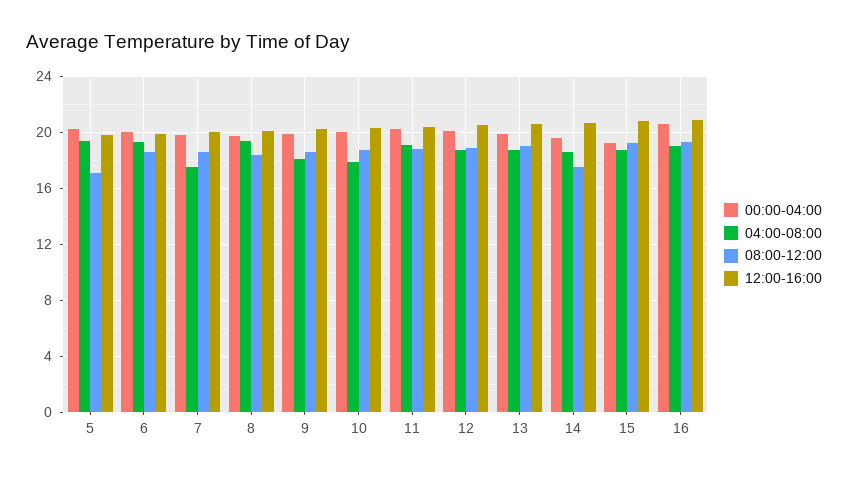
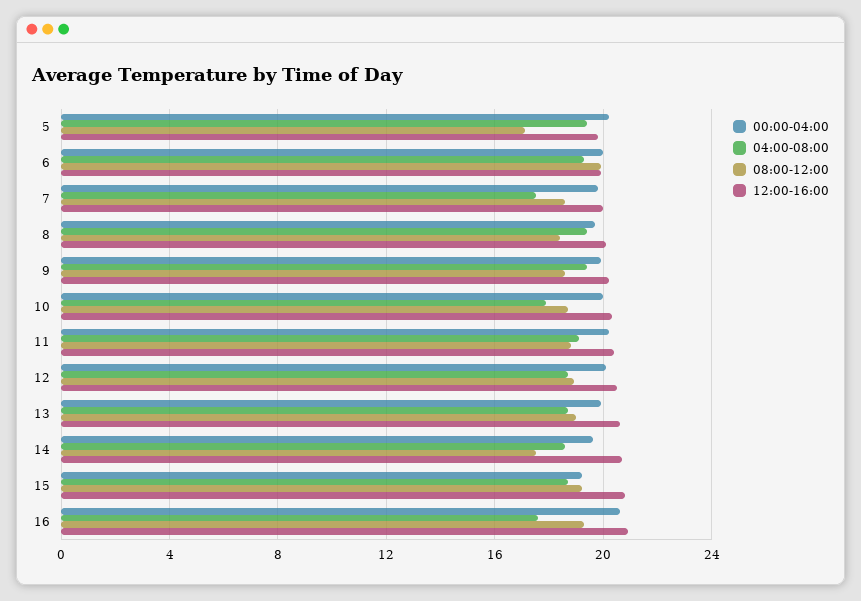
  {
    "00:00-04:00": {
      "5": 20,
      "6": 20,
      "7": 20,
      "8": 19.5,
      "9": 20,
      "10": 20,
      "11": 20,
      "12": 20,
      "13": 20,
      "14": 19.5,
      "15": 19,
      "16": 20.5
    },
    "04:00-08:00": {
      "5": 19.5,
      "6": 19.5,
      "7": 17.5,
      "8": 19.5,
-     "9": 18,
+     "9": 19.5,
      "10": 18,
      "11": 19,
      "12": 18.5,
      "13": 18.5,
      "14": 18.5,
      "15": 18.5,
-     "16": 19
+     "16": 17.5
    },
    "08:00-12:00": {
      "5": 17,
-     "6": 18.5,
+     "6": 20,
      "7": 18.5,
      "8": 18.5,
      "9": 18.5,
      "10": 18.5,
      "11": 19,
      "12": 19,
      "13": 19,
      "14": 17.5,
      "15": 19,
      "16": 19.5
    },
    "12:00-16:00": {
      "5": 20,
      "6": 20,
      "7": 20,
      "8": 20,
      "9": 20,
      "10": 20.5,
      "11": 20.5,
      "12": 20.5,
      "13": 20.5,
      "14": 20.5,
      "15": 21,
      "16": 21
    }
  }

